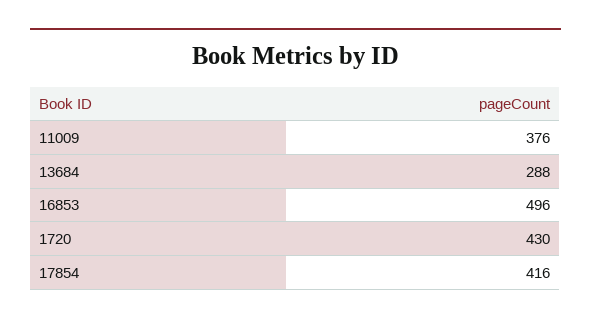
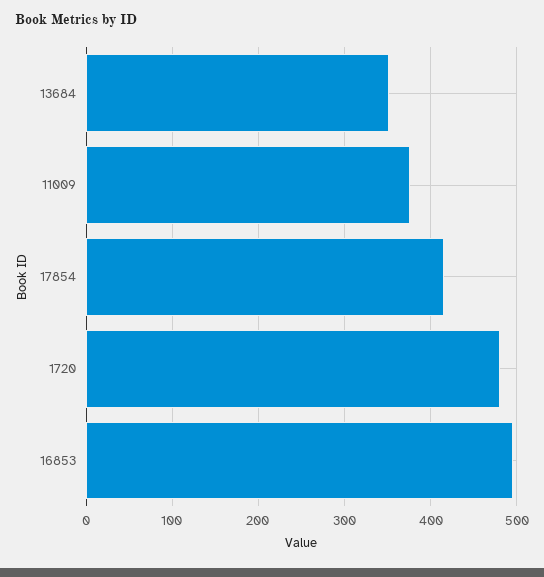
  {
    "11009": 376,
-   "13684": 288,
+   "13684": 350,
    "16853": 496,
-   "1720": 430,
+   "1720": 480,
    "17854": 416
  }

